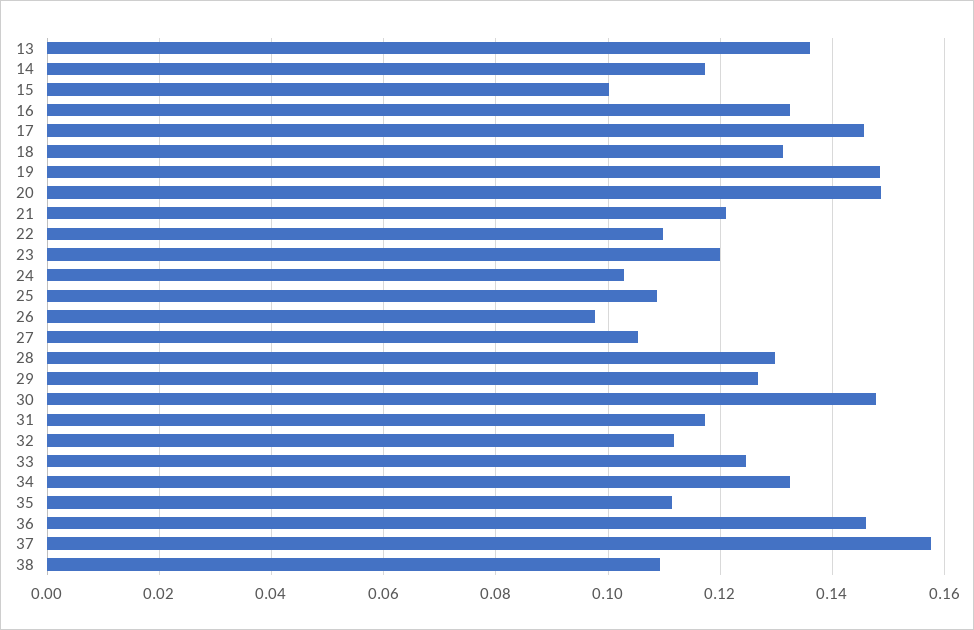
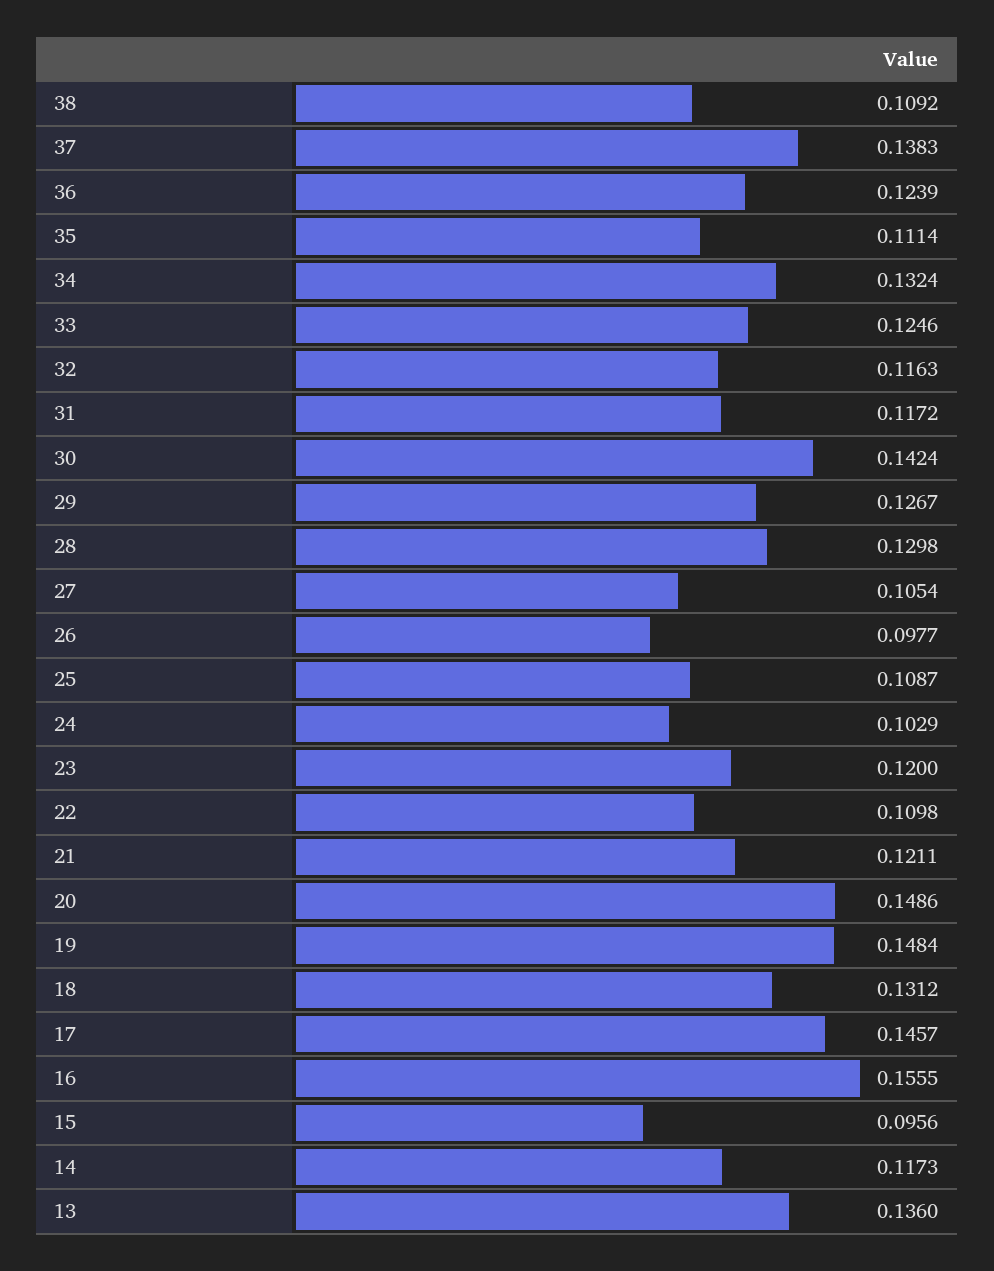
  {
    "13": 0.136,
    "14": 0.1173,
-   "15": 0.1,
+   "15": 0.0956,
-   "16": 0.132,
+   "16": 0.1555,
    "17": 0.1457,
    "18": 0.1312,
    "19": 0.1484,
    "20": 0.1486,
    "21": 0.1211,
    "22": 0.1098,
    "23": 0.12,
    "24": 0.1029,
    "25": 0.1087,
    "26": 0.0977,
    "27": 0.1054,
    "28": 0.1298,
    "29": 0.1267,
-   "30": 0.148,
+   "30": 0.1424,
    "31": 0.1172,
-   "32": 0.112,
+   "32": 0.1163,
    "33": 0.1246,
    "34": 0.1324,
    "35": 0.1114,
-   "36": 0.146,
+   "36": 0.1239,
-   "37": 0.158,
+   "37": 0.1383,
    "38": 0.1092
  }

